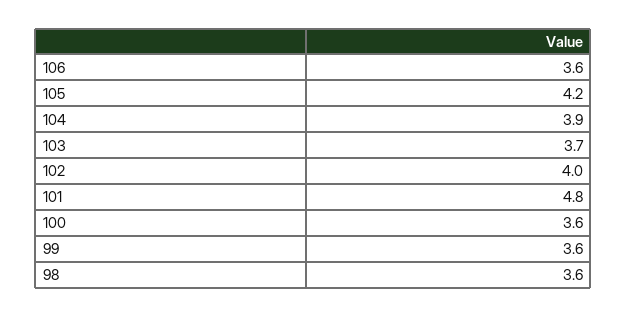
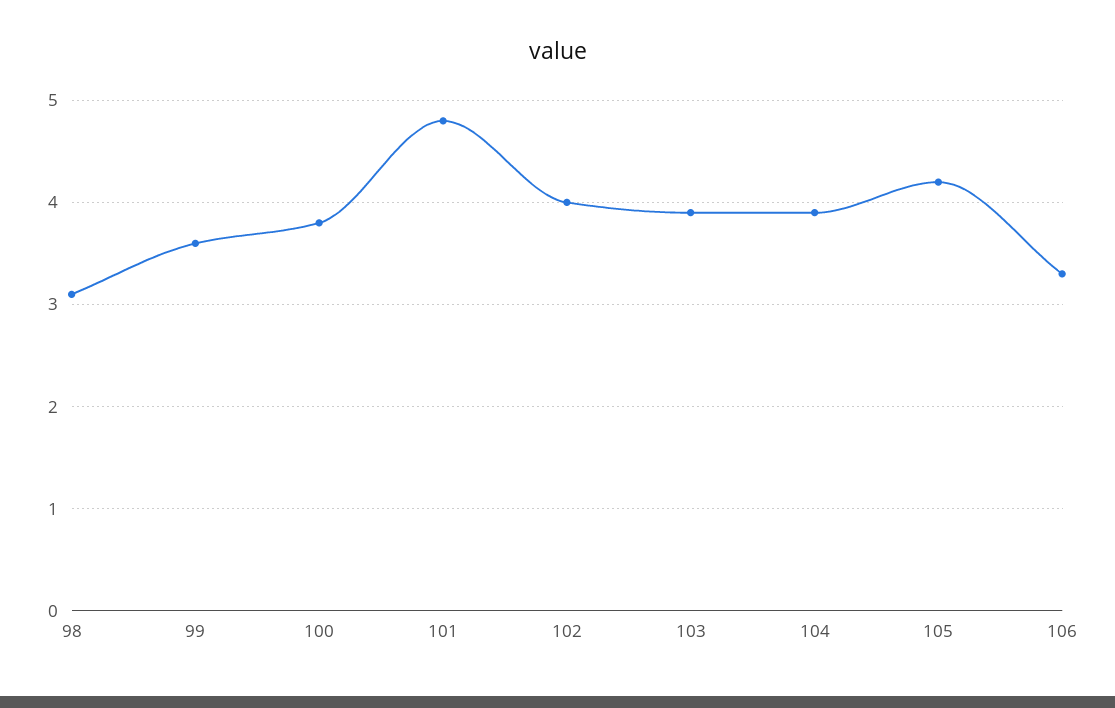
  {
-   "106": 3.6,
+   "106": 3.3,
    "105": 4.2,
    "104": 3.9,
-   "103": 3.7,
+   "103": 3.9,
    "102": 4,
    "101": 4.8,
-   "100": 3.6,
+   "100": 3.8,
    "99": 3.6,
-   "98": 3.6
+   "98": 3.1
  }

